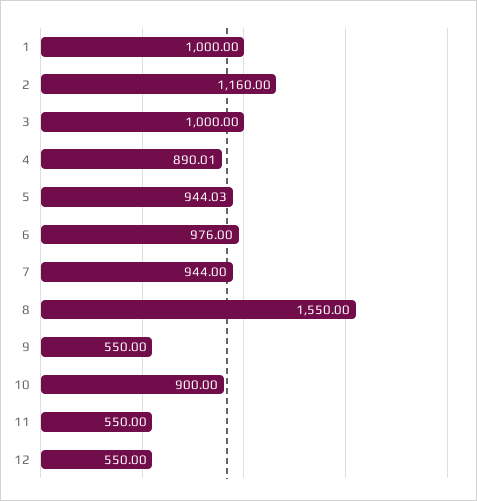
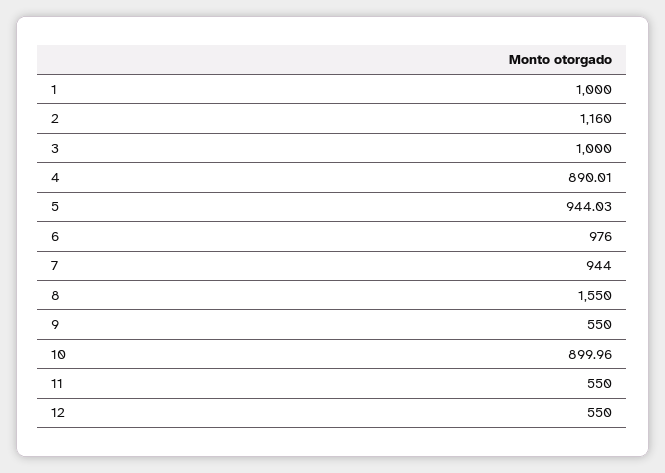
  {
    "1": 1000,
    "2": 1160,
    "3": 1000,
    "4": 890.01,
    "5": 944.03,
    "6": 976,
    "7": 944,
    "8": 1550,
    "9": 550,
-   "10": 900,
+   "10": 899.96,
    "11": 550,
    "12": 550
  }

